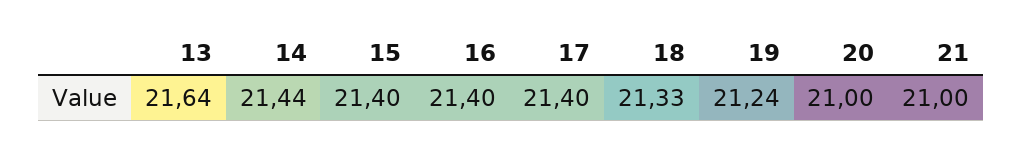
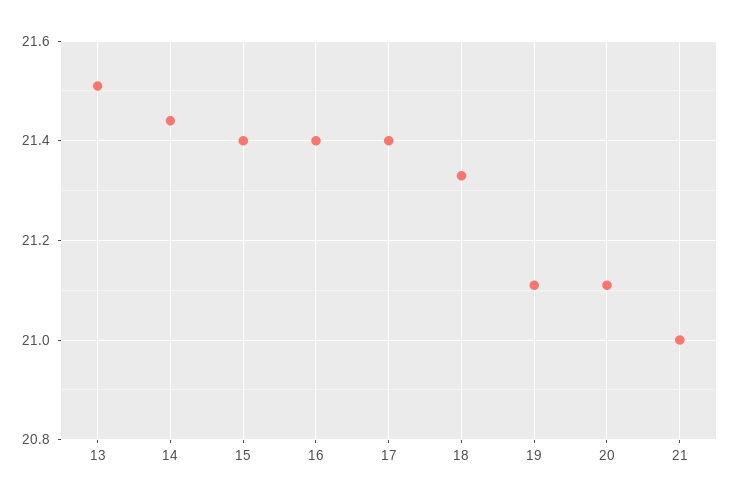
  {
-   "13": 21.64,
+   "13": 21.5,
    "14": 21.44,
    "15": 21.4,
    "16": 21.4,
    "17": 21.4,
    "18": 21.33,
-   "19": 21.24,
+   "19": 21.1,
-   "20": 21,
+   "20": 21.1,
    "21": 21
  }

